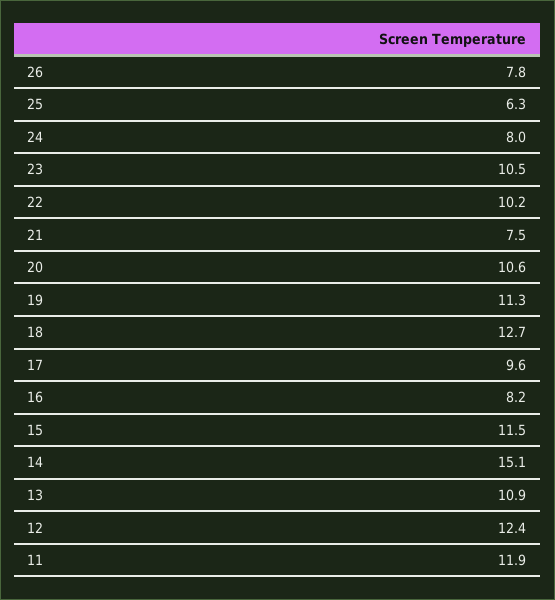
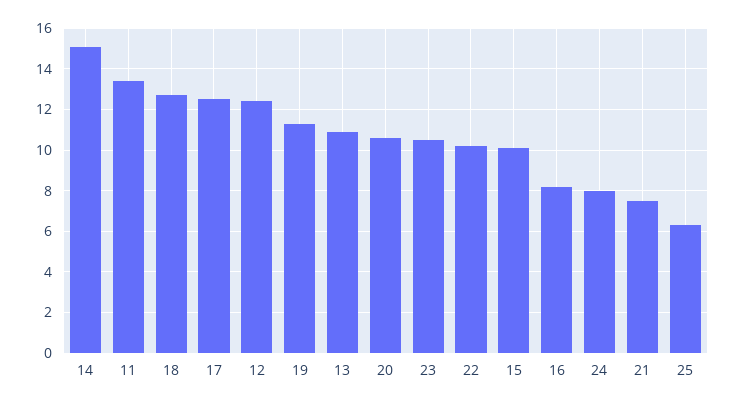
  {
-   "26": 7.8,
    "25": 6.3,
    "24": 8,
    "23": 10.5,
    "22": 10.2,
    "21": 7.5,
    "20": 10.6,
    "19": 11.3,
    "18": 12.7,
-   "17": 9.6,
+   "17": 12.5,
    "16": 8.2,
-   "15": 11.5,
+   "15": 10,
    "14": 15.1,
    "13": 10.9,
    "12": 12.4,
-   "11": 11.9
+   "11": 13.5
  }

